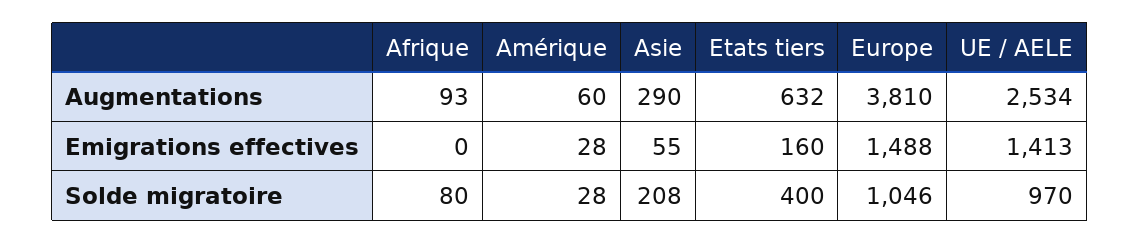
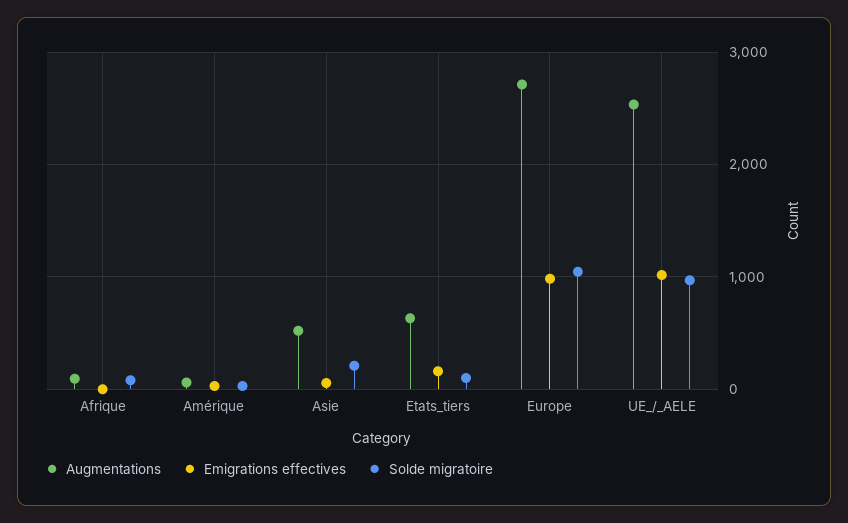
  {
    "Augmentations": {
      "Afrique": 93,
      "Amérique": 60,
-     "Asie": 290,
+     "Asie": 500,
      "Etats tiers": 632,
-     "Europe": 3810,
+     "Europe": 2700,
      "UE / AELE": 2534
    },
    "Emigrations effectives": {
      "Afrique": 0,
      "Amérique": 28,
      "Asie": 55,
      "Etats tiers": 160,
-     "Europe": 1488,
+     "Europe": 1000,
-     "UE / AELE": 1413
+     "UE / AELE": 1000
    },
    "Solde migratoire": {
      "Afrique": 80,
      "Amérique": 28,
      "Asie": 208,
-     "Etats tiers": 400,
+     "Etats tiers": 100,
      "Europe": 1046,
      "UE / AELE": 970
    }
  }

